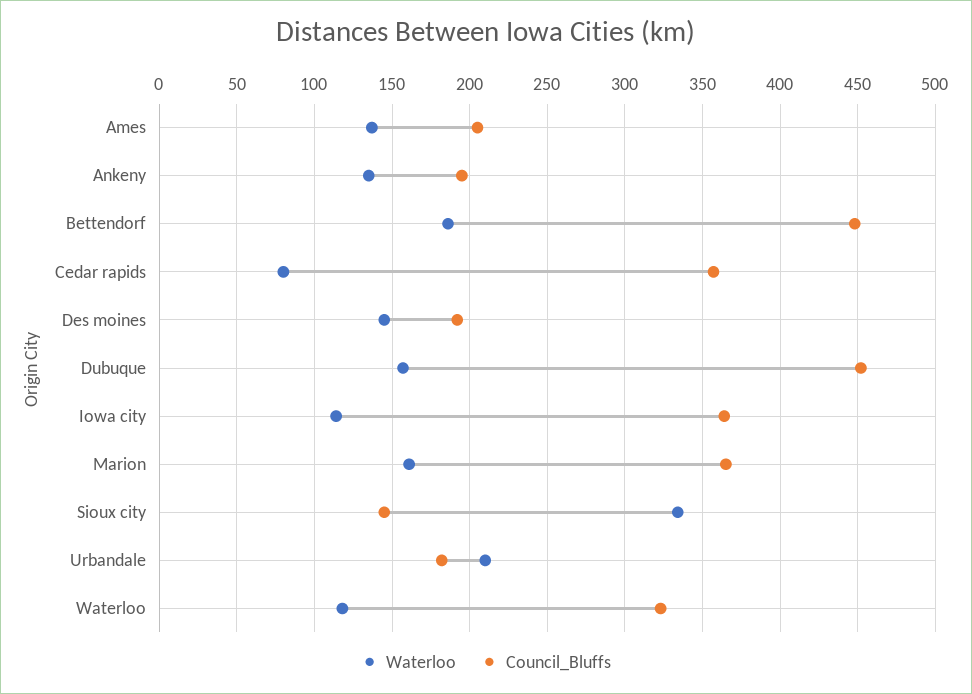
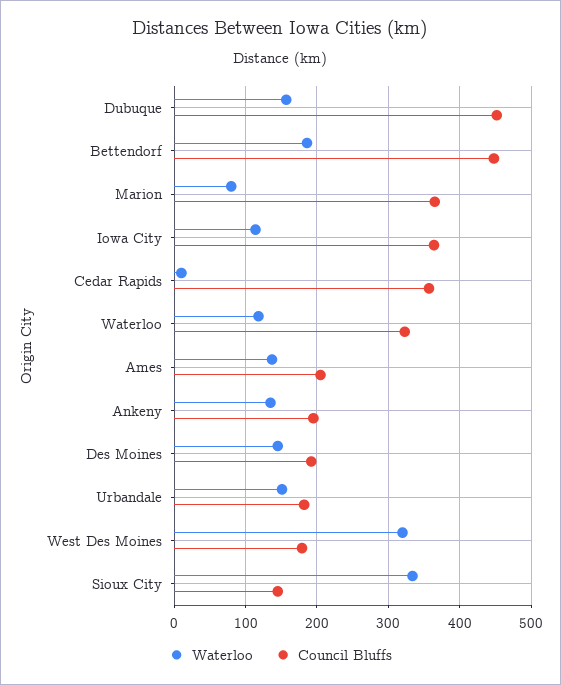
  {
    "Waterloo": {
      "Ames": 135,
      "Ankeny": 135,
      "Bettendorf": 185,
-     "Cedar rapids": 80,
+     "Cedar rapids": 10,
      "Des moines": 145,
      "Dubuque": 155,
      "Iowa city": 115,
-     "Marion": 160,
+     "Marion": 80,
      "Sioux city": 335,
-     "Urbandale": 210,
+     "Urbandale": 150,
-     "Waterloo": 120
+     "Waterloo": 120,
+     "West Des Moines": 320
    },
    "Council_Bluffs": {
      "Ames": 205,
      "Ankeny": 195,
      "Bettendorf": 450,
      "Cedar rapids": 355,
      "Des moines": 190,
      "Dubuque": 450,
      "Iowa city": 365,
      "Marion": 365,
      "Sioux city": 145,
      "Urbandale": 180,
-     "Waterloo": 325
+     "Waterloo": 325,
+     "West Des Moines": 180
    }
  }

